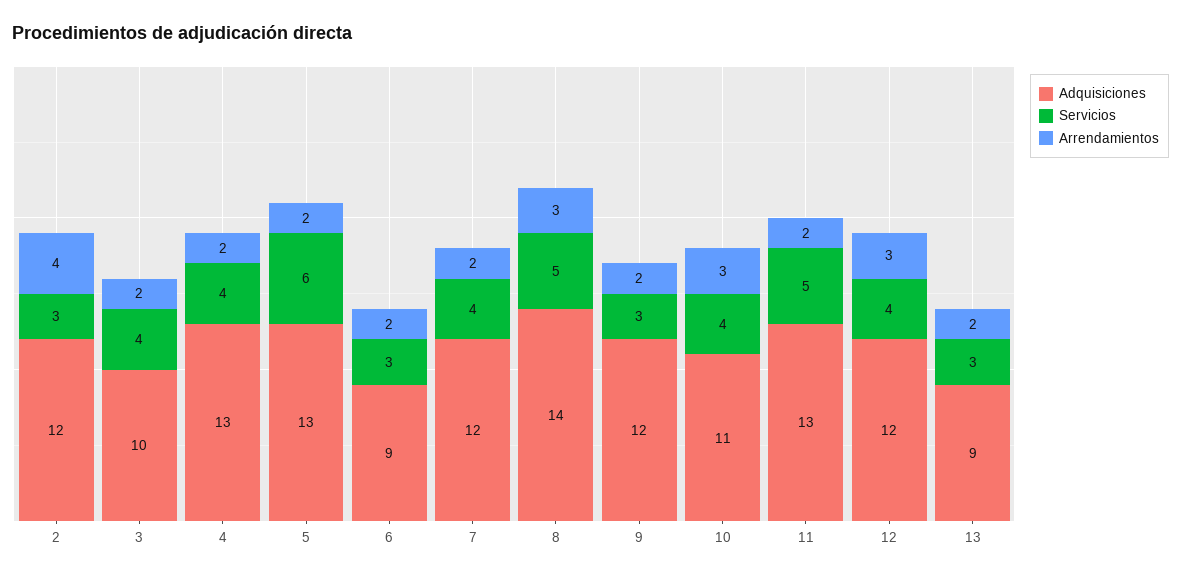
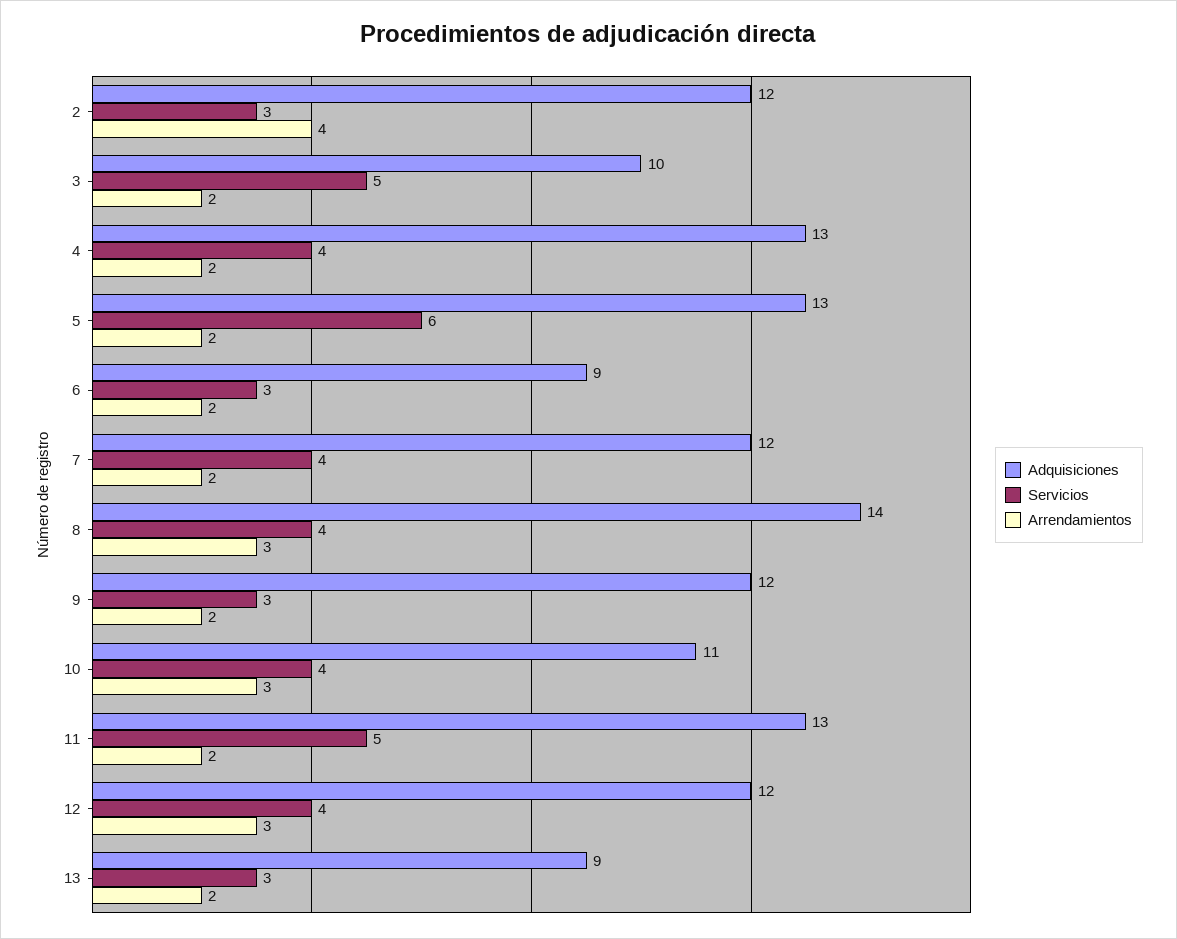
  {
    "Adquisiciones": {
      "2": 12,
      "3": 10,
      "4": 13,
      "5": 13,
      "6": 9,
      "7": 12,
      "8": 14,
      "9": 12,
      "10": 11,
      "11": 13,
      "12": 12,
      "13": 9
    },
    "Servicios": {
      "2": 3,
-     "3": 4,
+     "3": 5,
      "4": 4,
      "5": 6,
      "6": 3,
      "7": 4,
-     "8": 5,
+     "8": 4,
      "9": 3,
      "10": 4,
      "11": 5,
      "12": 4,
      "13": 3
    },
    "Arrendamientos": {
      "2": 4,
      "3": 2,
      "4": 2,
      "5": 2,
      "6": 2,
      "7": 2,
      "8": 3,
      "9": 2,
      "10": 3,
      "11": 2,
      "12": 3,
      "13": 2
    }
  }

